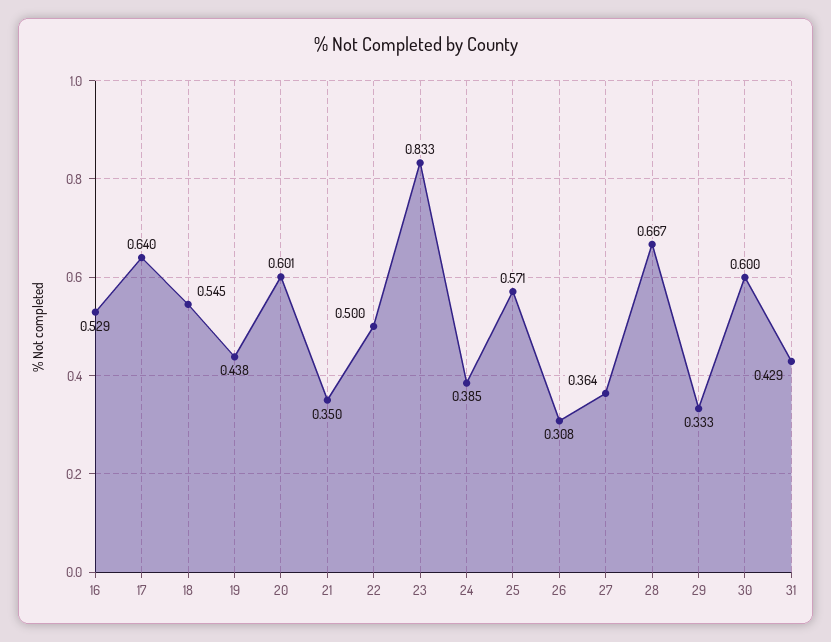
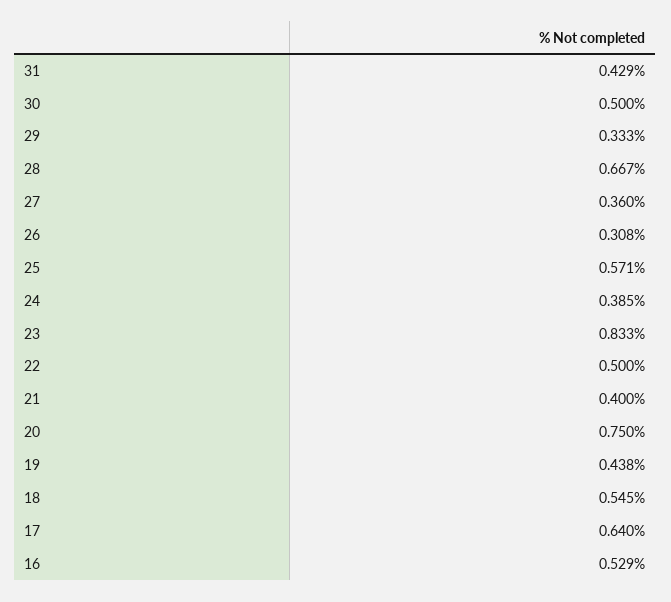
  {
    "16": 0.529,
    "17": 0.64,
    "18": 0.545,
    "19": 0.438,
-   "20": 0.601,
+   "20": 0.75,
-   "21": 0.35,
+   "21": 0.4,
    "22": 0.5,
    "23": 0.833,
    "24": 0.385,
    "25": 0.571,
    "26": 0.308,
-   "27": 0.364,
+   "27": 0.36,
    "28": 0.667,
    "29": 0.333,
-   "30": 0.6,
+   "30": 0.5,
    "31": 0.429
  }

